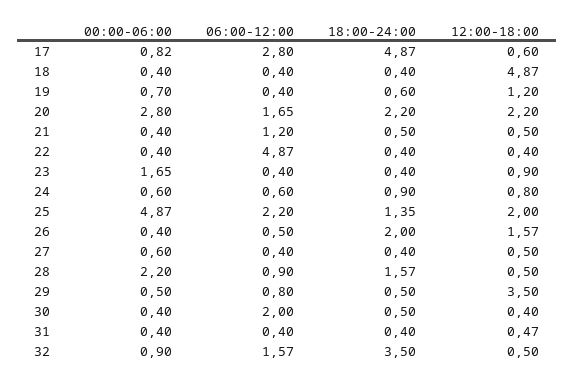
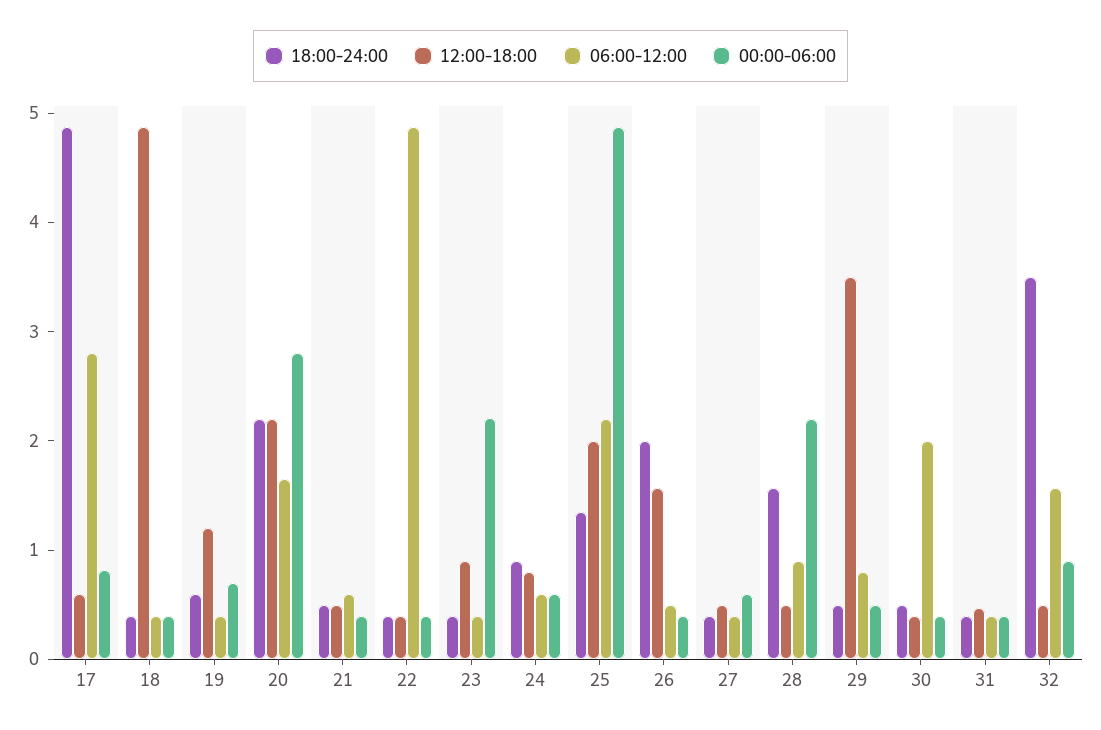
  {
    "00:00-06:00": {
      "17": 0.82,
      "18": 0.4,
      "19": 0.7,
      "20": 2.8,
      "21": 0.4,
      "22": 0.4,
-     "23": 1.65,
+     "23": 2.2,
      "24": 0.6,
      "25": 4.87,
      "26": 0.4,
      "27": 0.6,
      "28": 2.2,
      "29": 0.5,
      "30": 0.4,
      "31": 0.4,
      "32": 0.9
    },
    "06:00-12:00": {
      "17": 2.8,
      "18": 0.4,
      "19": 0.4,
      "20": 1.65,
-     "21": 1.2,
+     "21": 0.6,
      "22": 4.87,
      "23": 0.4,
      "24": 0.6,
      "25": 2.2,
      "26": 0.5,
      "27": 0.4,
      "28": 0.9,
      "29": 0.8,
      "30": 2,
      "31": 0.4,
      "32": 1.57
    },
    "18:00-24:00": {
      "17": 4.87,
      "18": 0.4,
      "19": 0.6,
      "20": 2.2,
      "21": 0.5,
      "22": 0.4,
      "23": 0.4,
      "24": 0.9,
      "25": 1.35,
      "26": 2,
      "27": 0.4,
      "28": 1.57,
      "29": 0.5,
      "30": 0.5,
      "31": 0.4,
      "32": 3.5
    },
    "12:00-18:00": {
      "17": 0.6,
      "18": 4.87,
      "19": 1.2,
      "20": 2.2,
      "21": 0.5,
      "22": 0.4,
      "23": 0.9,
      "24": 0.8,
      "25": 2,
      "26": 1.57,
      "27": 0.5,
      "28": 0.5,
      "29": 3.5,
      "30": 0.4,
      "31": 0.47,
      "32": 0.5
    }
  }

